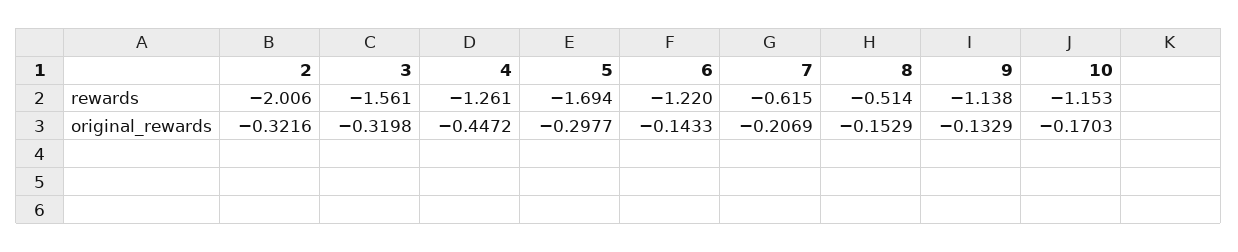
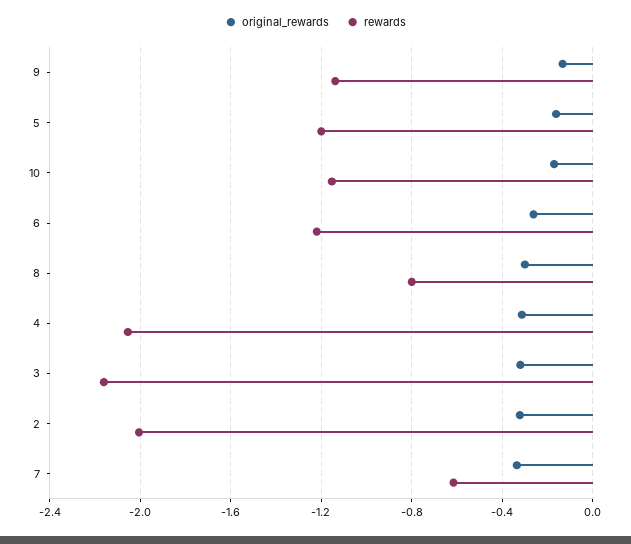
  {
    "rewards": {
      "2": -2.006,
-     "3": -1.561,
+     "3": -2.15,
-     "4": -1.261,
+     "4": -2.05,
-     "5": -1.694,
+     "5": -1.2,
      "6": -1.22,
      "7": -0.615,
-     "8": -0.514,
+     "8": -0.8,
      "9": -1.138,
      "10": -1.153
    },
    "original_rewards": {
      "2": -0.3216,
      "3": -0.3198,
-     "4": -0.4472,
+     "4": -0.3,
-     "5": -0.2977,
+     "5": -0.15,
-     "6": -0.1433,
+     "6": -0.25,
-     "7": -0.2069,
+     "7": -0.35,
-     "8": -0.1529,
+     "8": -0.3,
      "9": -0.1329,
      "10": -0.1703
    }
  }

